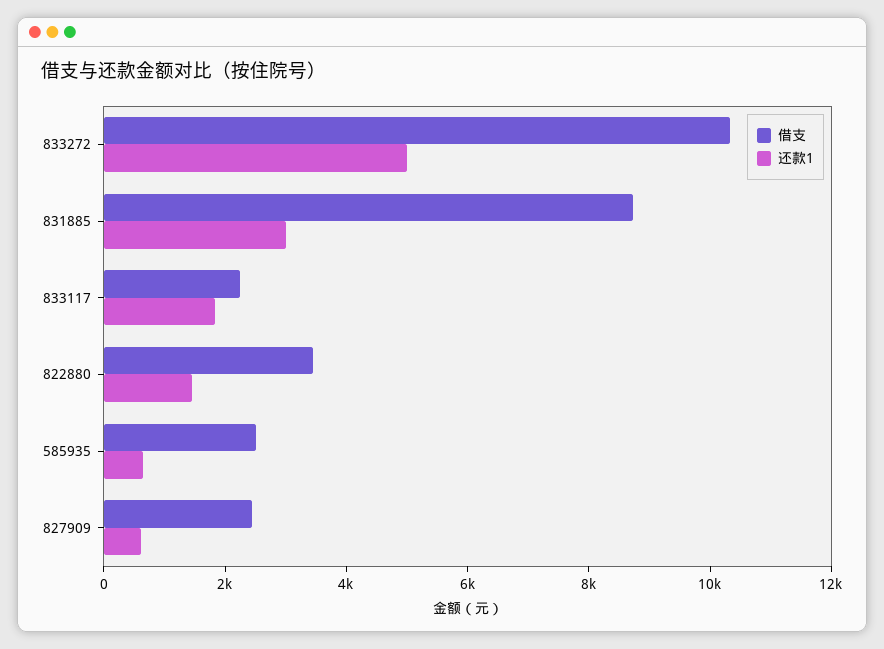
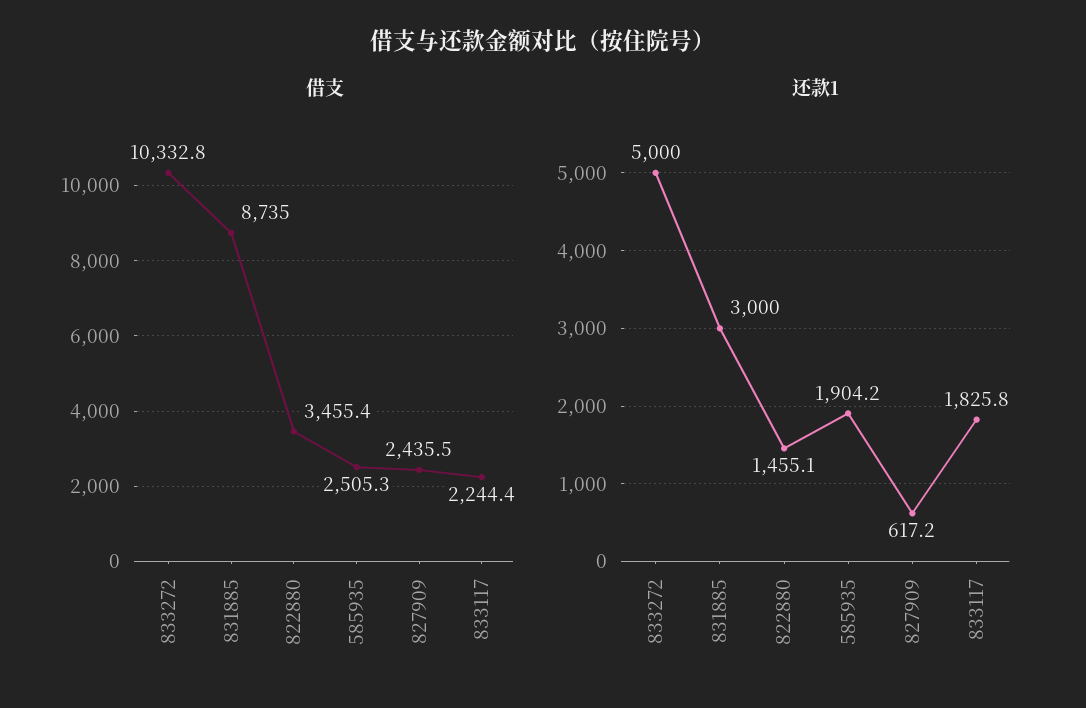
  {
    "借支": {
      "833272": 10332.8,
      "831885": 8735,
      "833117": 2244.4,
      "822880": 3455.4,
      "585935": 2505.3,
      "827909": 2435.5
    },
    "还款1": {
      "833272": 5000,
      "831885": 3000,
      "833117": 1825.8,
      "822880": 1455.1,
-     "585935": 500,
+     "585935": 1904.2,
      "827909": 617.2
    }
  }

